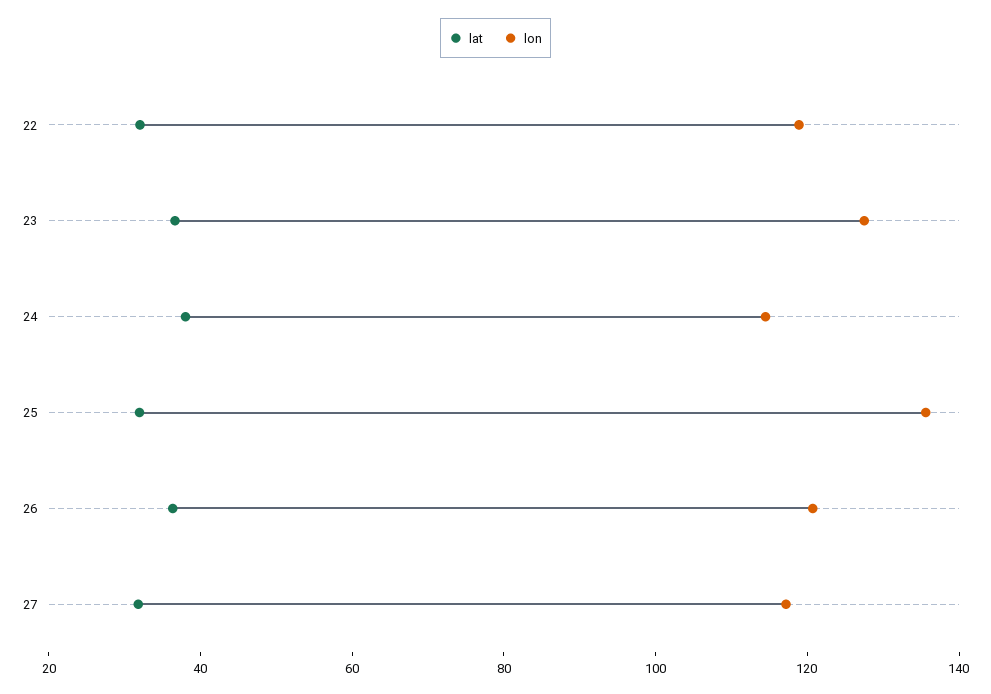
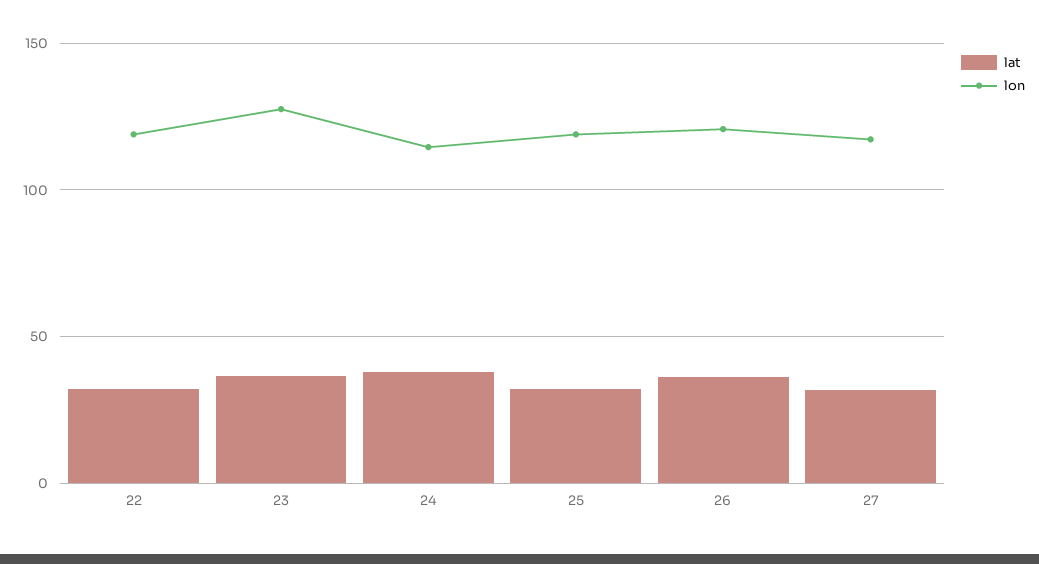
  {
    "lat": {
      "22": 30,
      "23": 35,
      "24": 40,
      "25": 30,
      "26": 35,
      "27": 30
    },
    "lon": {
      "22": 120,
      "23": 130,
      "24": 115,
-     "25": 135,
+     "25": 120,
      "26": 120,
      "27": 115
    }
  }

